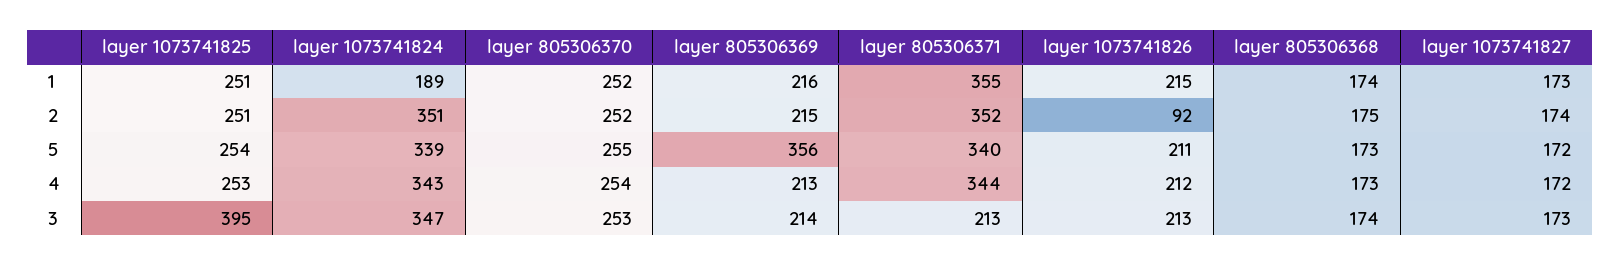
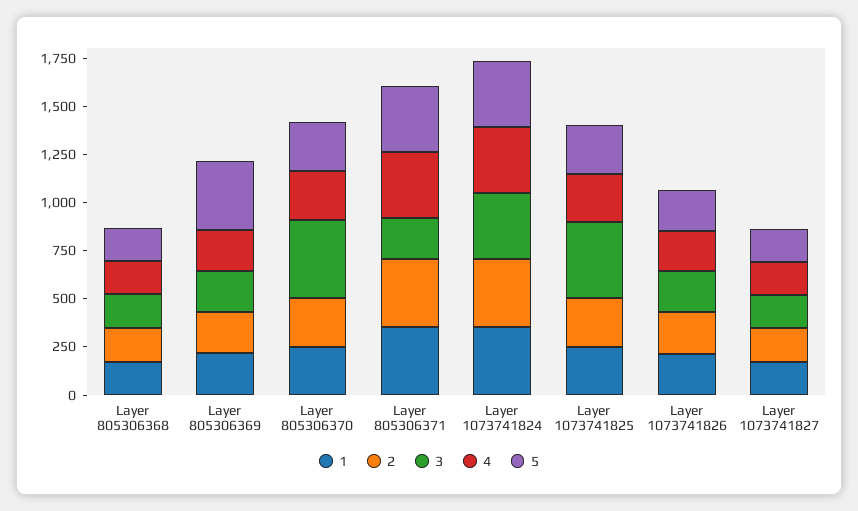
  {
    "1": {
      "layer 1073741825": 251,
-     "layer 1073741824": 189,
+     "layer 1073741824": 350,
      "layer 805306370": 252,
      "layer 805306369": 216,
      "layer 805306371": 355,
      "layer 1073741826": 215,
      "layer 805306368": 174,
      "layer 1073741827": 173
    },
    "2": {
      "layer 1073741825": 251,
      "layer 1073741824": 351,
      "layer 805306370": 252,
      "layer 805306369": 215,
      "layer 805306371": 352,
-     "layer 1073741826": 92,
+     "layer 1073741826": 200,
      "layer 805306368": 175,
      "layer 1073741827": 174
    },
    "5": {
      "layer 1073741825": 254,
      "layer 1073741824": 339,
      "layer 805306370": 255,
      "layer 805306369": 356,
      "layer 805306371": 340,
      "layer 1073741826": 211,
      "layer 805306368": 173,
      "layer 1073741827": 172
    },
    "4": {
      "layer 1073741825": 253,
      "layer 1073741824": 343,
      "layer 805306370": 254,
      "layer 805306369": 213,
      "layer 805306371": 344,
      "layer 1073741826": 212,
      "layer 805306368": 173,
      "layer 1073741827": 172
    },
    "3": {
      "layer 1073741825": 395,
      "layer 1073741824": 347,
-     "layer 805306370": 253,
+     "layer 805306370": 400,
      "layer 805306369": 214,
      "layer 805306371": 213,
      "layer 1073741826": 213,
      "layer 805306368": 174,
      "layer 1073741827": 173
    }
  }

